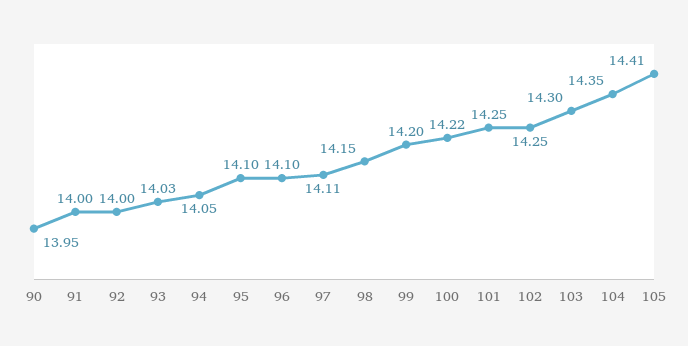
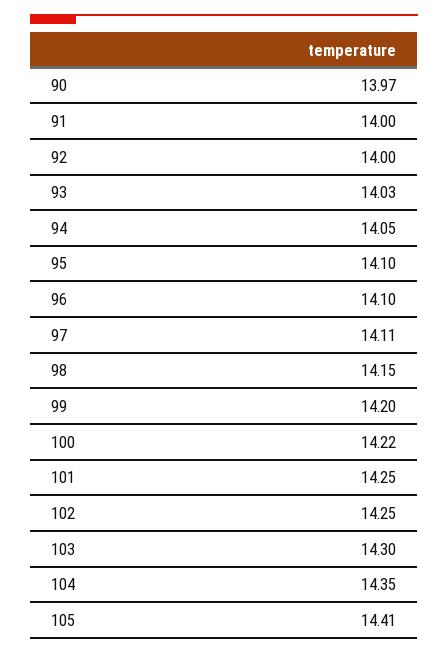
  {
-   "90": 13.95,
+   "90": 13.97,
    "91": 14,
    "92": 14,
    "93": 14.03,
    "94": 14.05,
    "95": 14.1,
    "96": 14.1,
    "97": 14.11,
    "98": 14.15,
    "99": 14.2,
    "100": 14.22,
    "101": 14.25,
    "102": 14.25,
    "103": 14.3,
    "104": 14.35,
    "105": 14.41
  }

